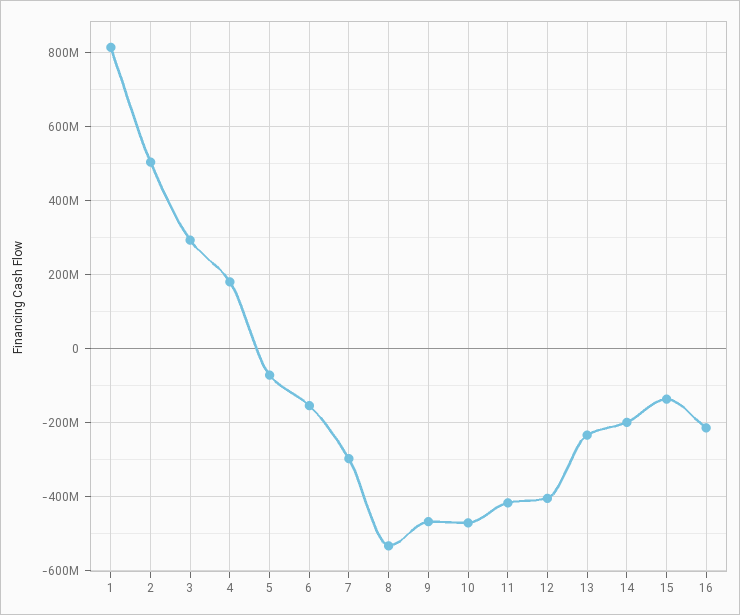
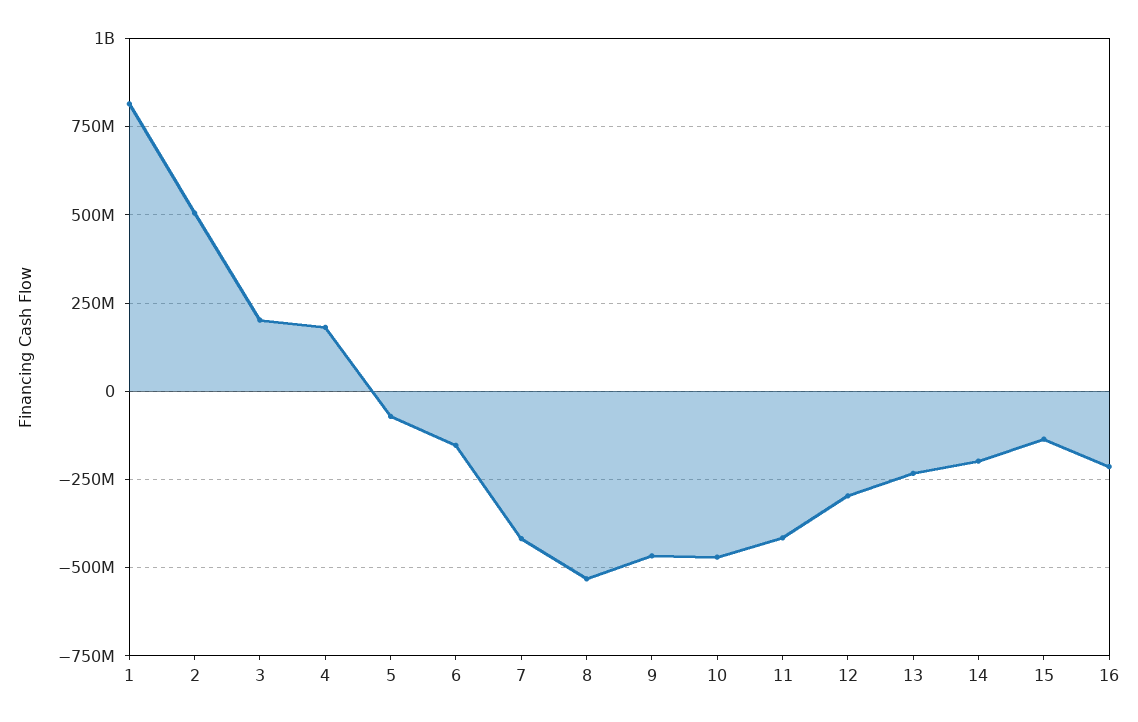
  {
    "1": 820000000,
    "2": 500000000,
-   "3": 300000000,
+   "3": 200000000,
    "4": 180000000,
    "5": -80000000,
    "6": -160000000,
-   "7": -300000000,
+   "7": -425000000,
    "8": -540000000,
    "9": -460000000,
    "10": -480000000,
    "11": -420000000,
-   "12": -400000000,
+   "12": -300000000,
    "13": -240000000,
    "14": -200000000,
    "15": -140000000,
    "16": -220000000
  }

